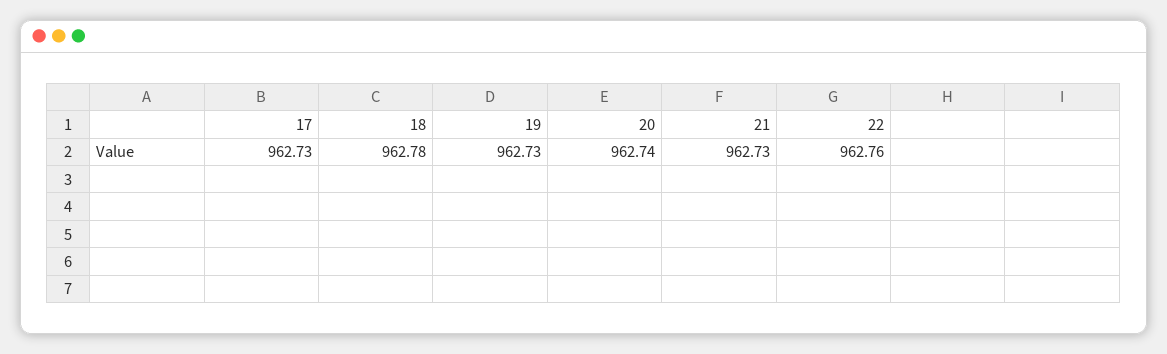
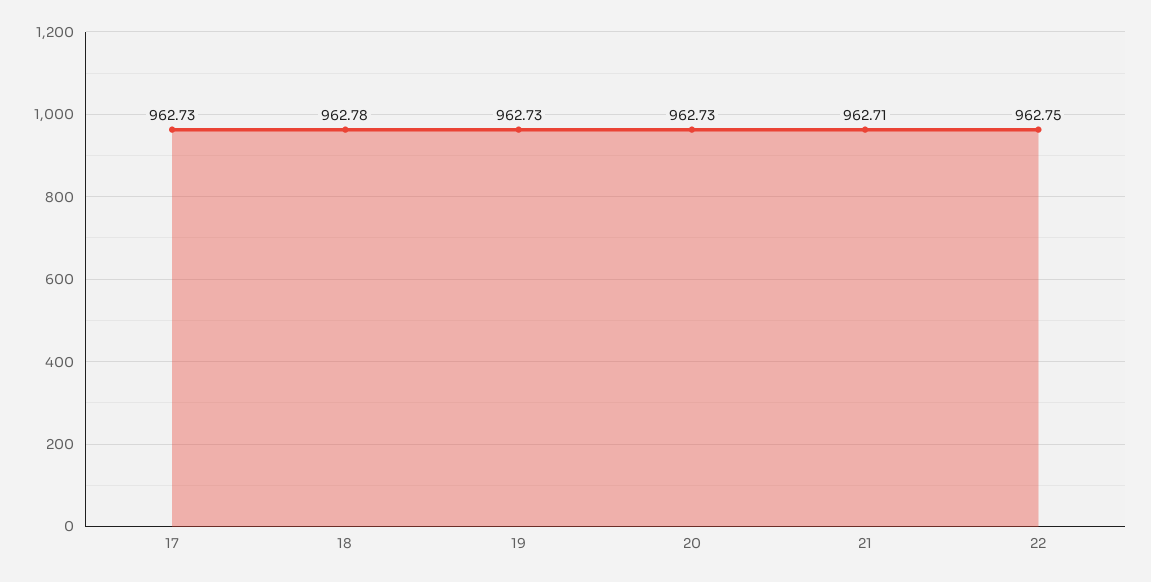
  {
    "17": 962.73,
    "18": 962.78,
    "19": 962.73,
-   "20": 962.74,
+   "20": 962.73,
-   "21": 962.73,
+   "21": 962.71,
-   "22": 962.76
+   "22": 962.75
  }

